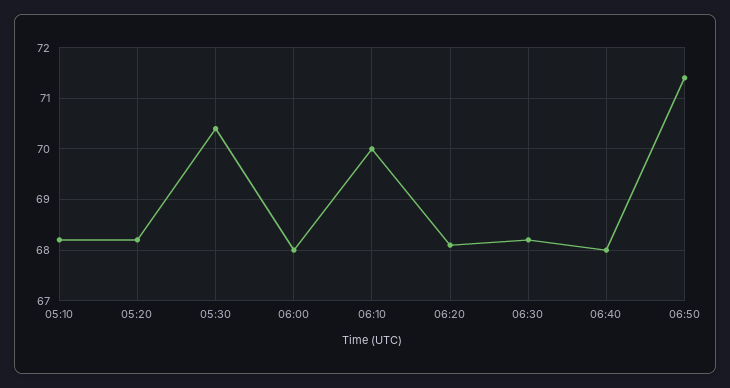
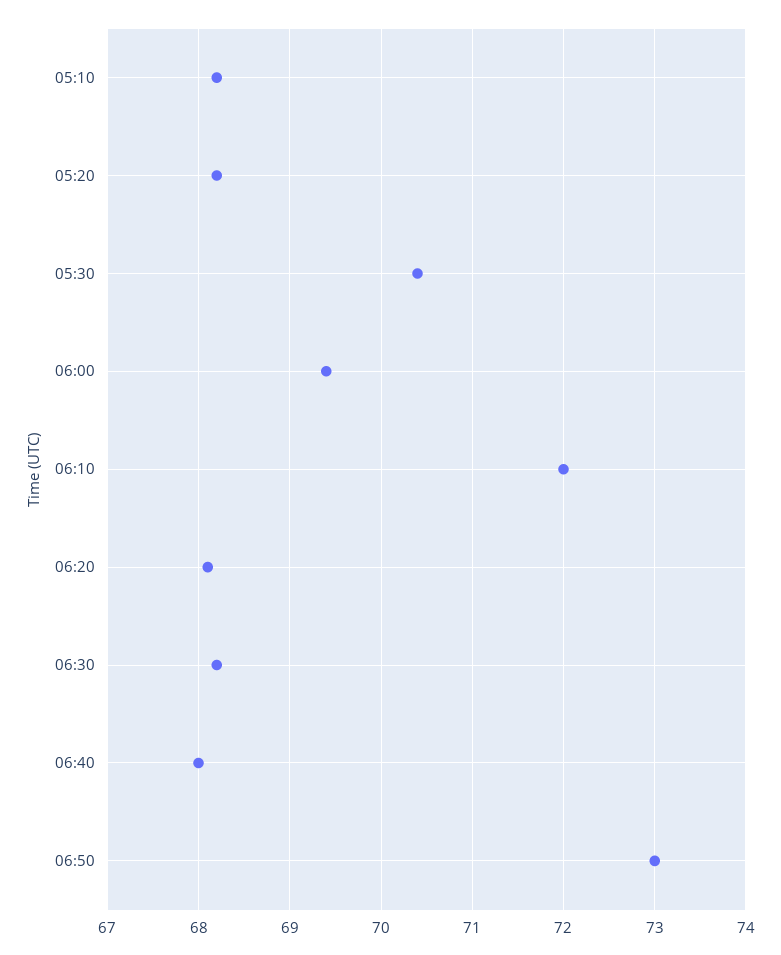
  {
    "05:10": 68.2,
    "05:20": 68.2,
    "05:30": 70.4,
-   "06:00": 68,
+   "06:00": 69.4,
-   "06:10": 70,
+   "06:10": 72,
    "06:20": 68.1,
    "06:30": 68.2,
    "06:40": 68,
-   "06:50": 71.5
+   "06:50": 73
  }

